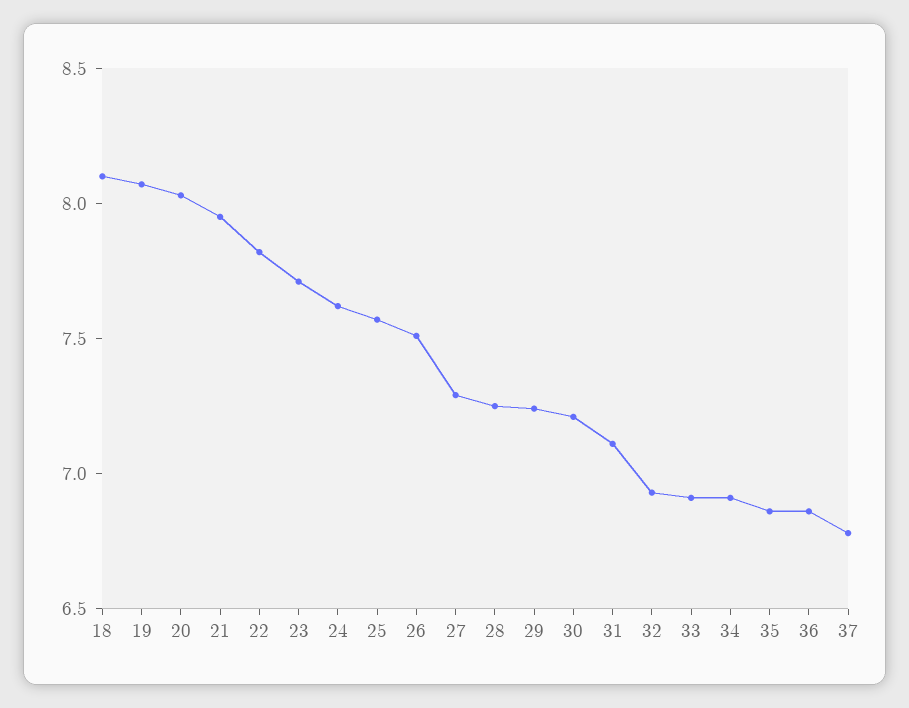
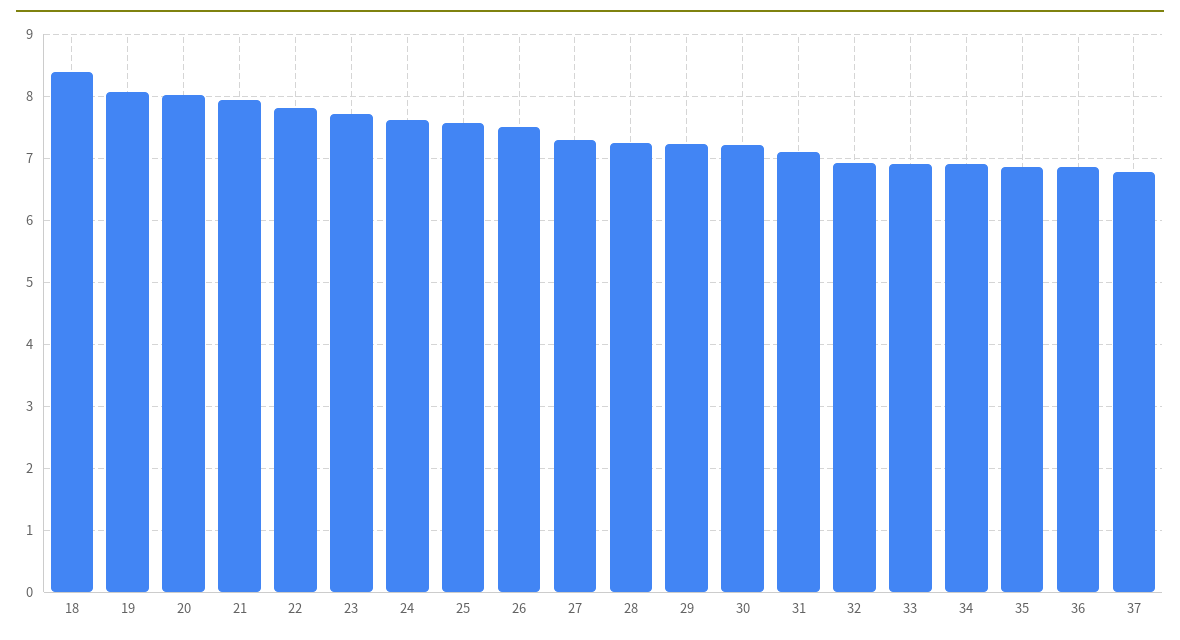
  {
-   "18": 8.1,
+   "18": 8.4,
    "19": 8.1,
    "20": 8,
    "21": 8,
    "22": 7.8,
    "23": 7.7,
    "24": 7.6,
    "25": 7.6,
    "26": 7.5,
    "27": 7.3,
    "28": 7.3,
    "29": 7.2,
    "30": 7.2,
    "31": 7.1,
    "32": 6.9,
    "33": 6.9,
    "34": 6.9,
    "35": 6.9,
    "36": 6.9,
    "37": 6.8
  }

